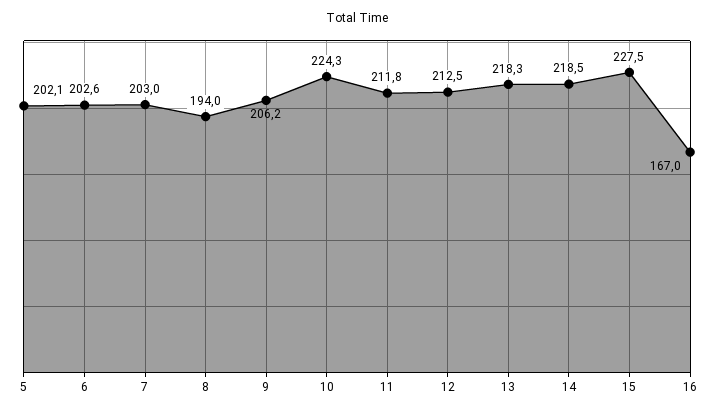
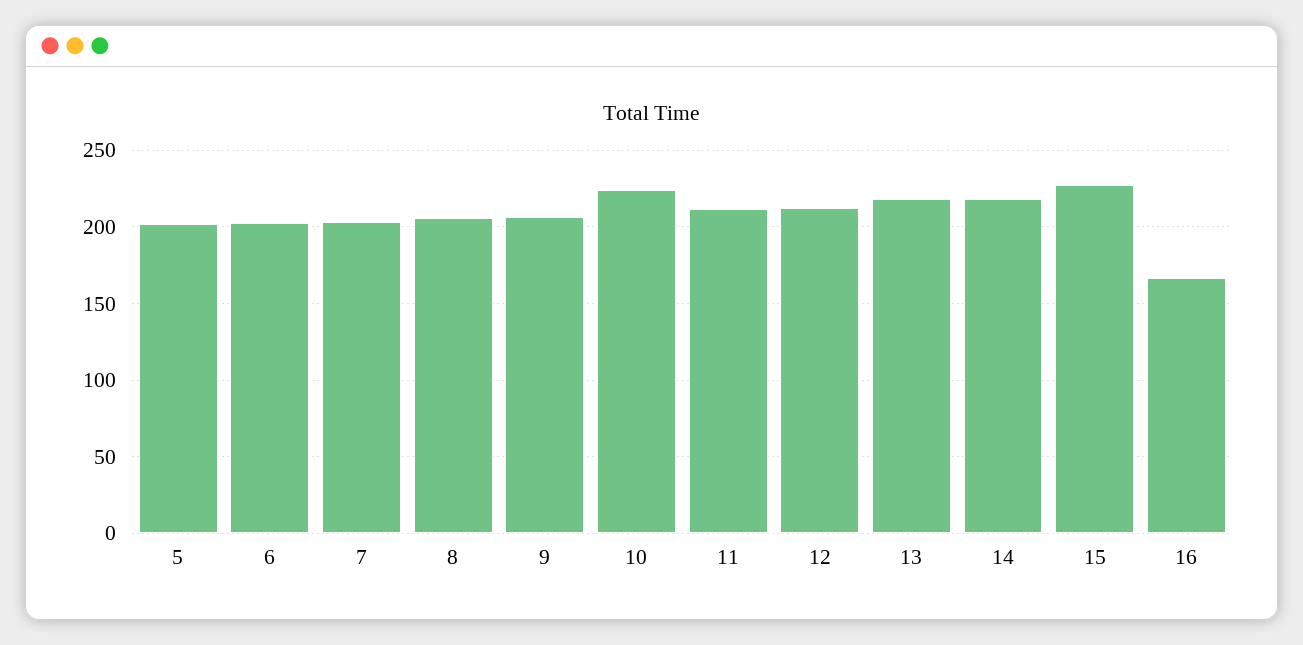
  {
    "5": 202.1,
    "6": 202.6,
    "7": 203,
-   "8": 194,
+   "8": 205,
    "9": 206.2,
    "10": 224.3,
    "11": 211.8,
    "12": 212.5,
    "13": 218.3,
    "14": 218.5,
    "15": 227.5,
    "16": 167
  }

